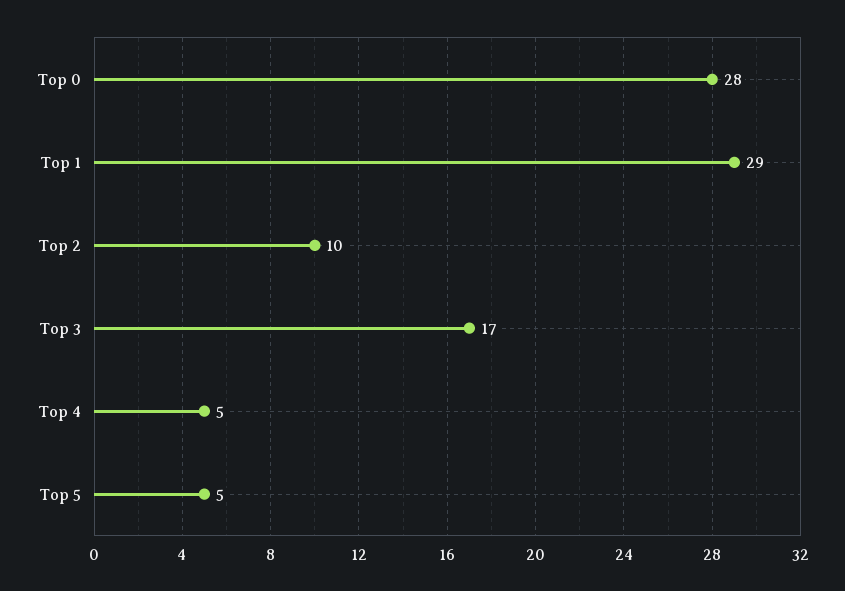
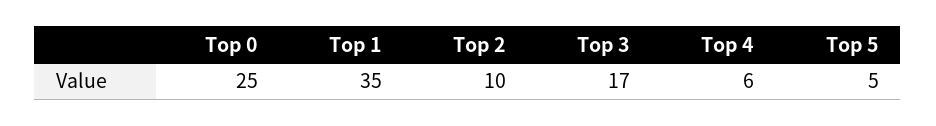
  {
-   "Top 0": 28,
+   "Top 0": 25,
-   "Top 1": 29,
+   "Top 1": 35,
    "Top 2": 10,
    "Top 3": 17,
-   "Top 4": 5,
+   "Top 4": 6,
    "Top 5": 5
  }

